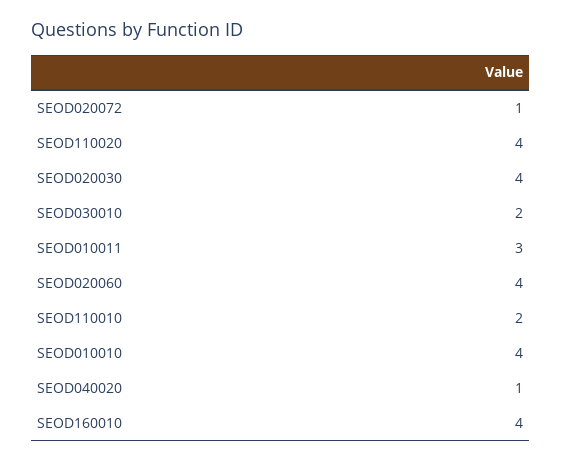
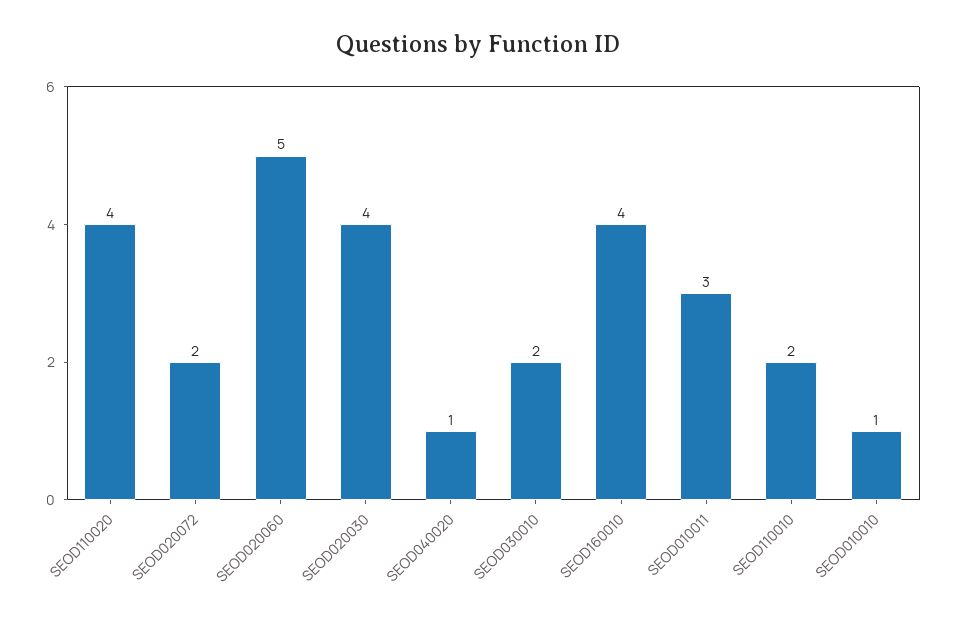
  {
-   "SEOD020072": 1,
+   "SEOD020072": 2,
    "SEOD110020": 4,
    "SEOD020030": 4,
    "SEOD030010": 2,
    "SEOD010011": 3,
-   "SEOD020060": 4,
+   "SEOD020060": 5,
    "SEOD110010": 2,
-   "SEOD010010": 4,
+   "SEOD010010": 1,
    "SEOD040020": 1,
    "SEOD160010": 4
  }

